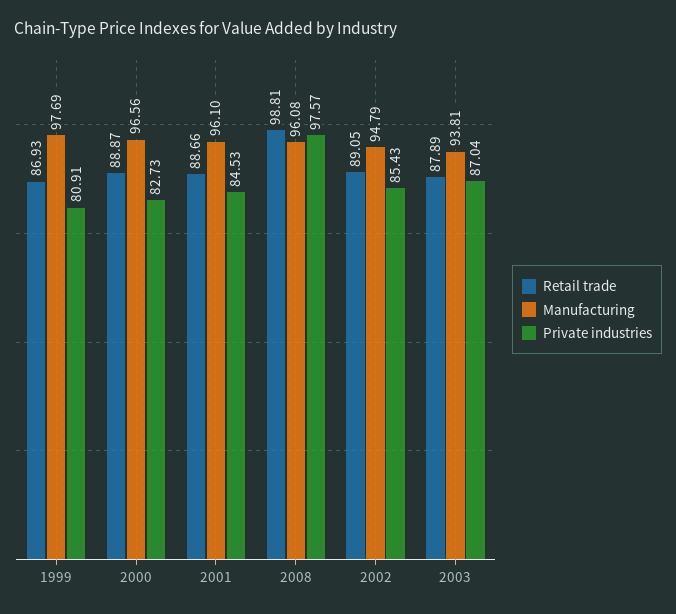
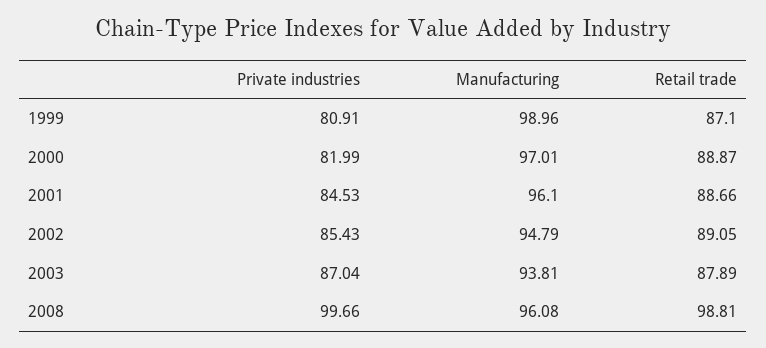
  {
    "Retail trade": {
-     "1999": 86.93,
+     "1999": 87.1,
      "2000": 88.87,
      "2001": 88.66,
      "2008": 98.81,
      "2002": 89.05,
      "2003": 87.89
    },
    "Manufacturing": {
-     "1999": 97.69,
+     "1999": 98.96,
-     "2000": 96.56,
+     "2000": 97.01,
      "2001": 96.1,
      "2008": 96.08,
      "2002": 94.79,
      "2003": 93.81
    },
    "Private industries": {
      "1999": 80.91,
-     "2000": 82.73,
+     "2000": 81.99,
      "2001": 84.53,
-     "2008": 97.57,
+     "2008": 99.66,
      "2002": 85.43,
      "2003": 87.04
    }
  }

